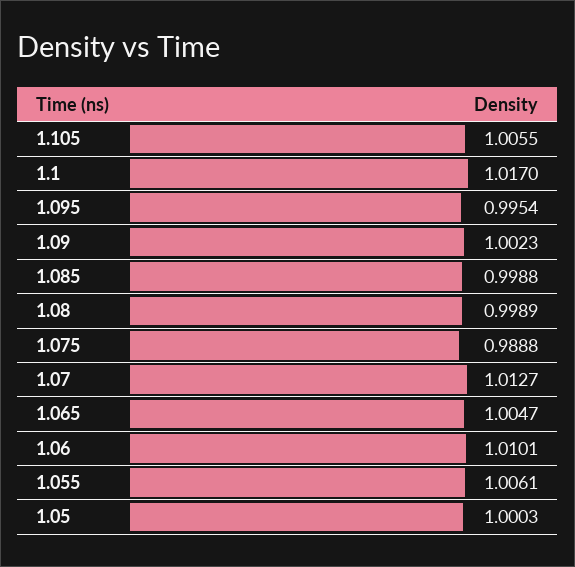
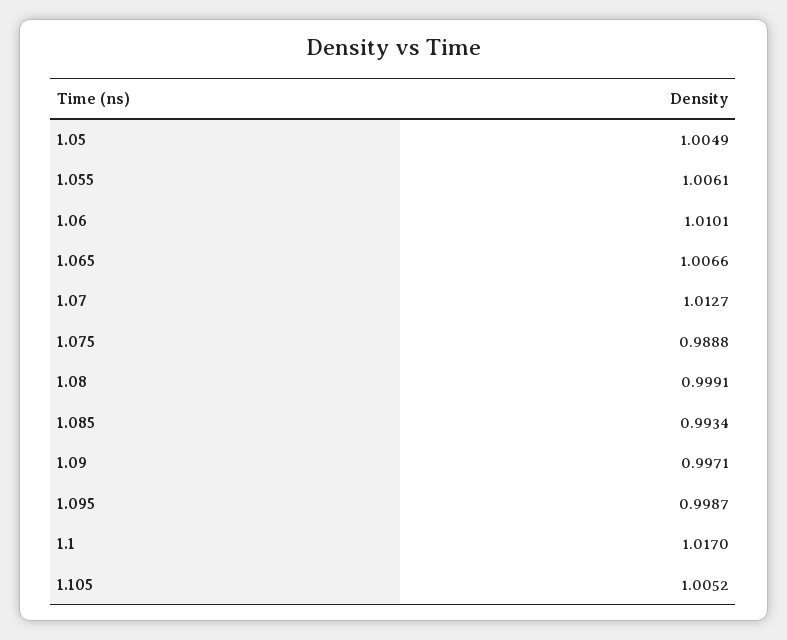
  {
-   "1.105": 1.0055,
+   "1.105": 1.0052,
    "1.1": 1.017,
-   "1.095": 0.9954,
+   "1.095": 0.9987,
-   "1.09": 1.0023,
+   "1.09": 0.9971,
-   "1.085": 0.9988,
+   "1.085": 0.9934,
-   "1.08": 0.9989,
+   "1.08": 0.9991,
    "1.075": 0.9888,
    "1.07": 1.0127,
-   "1.065": 1.0047,
+   "1.065": 1.0066,
    "1.06": 1.0101,
    "1.055": 1.0061,
-   "1.05": 1.0003
+   "1.05": 1.0049
  }

